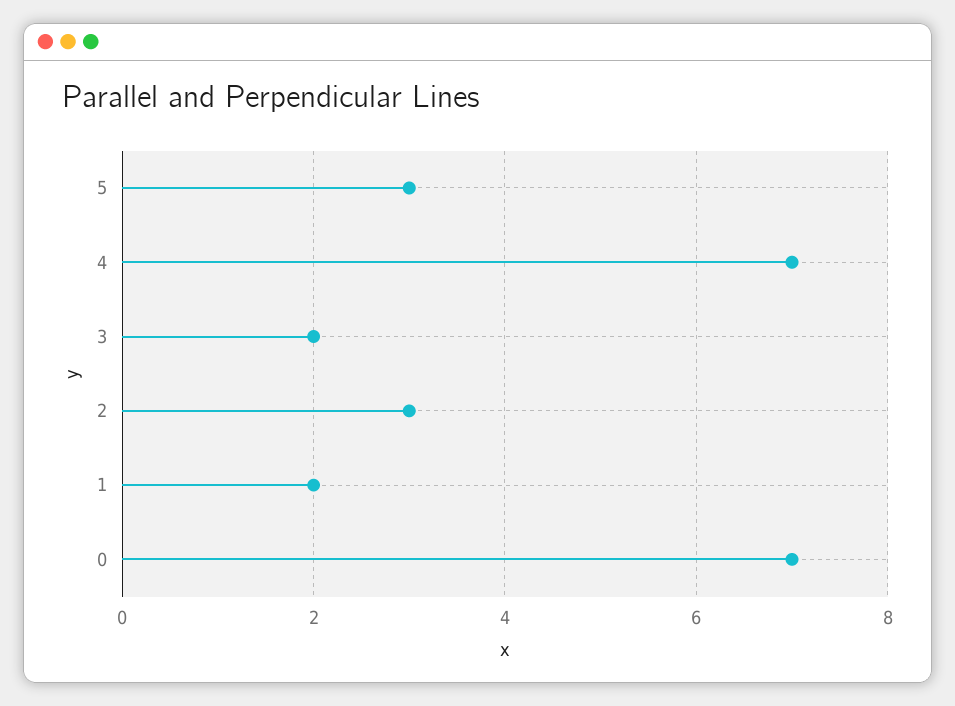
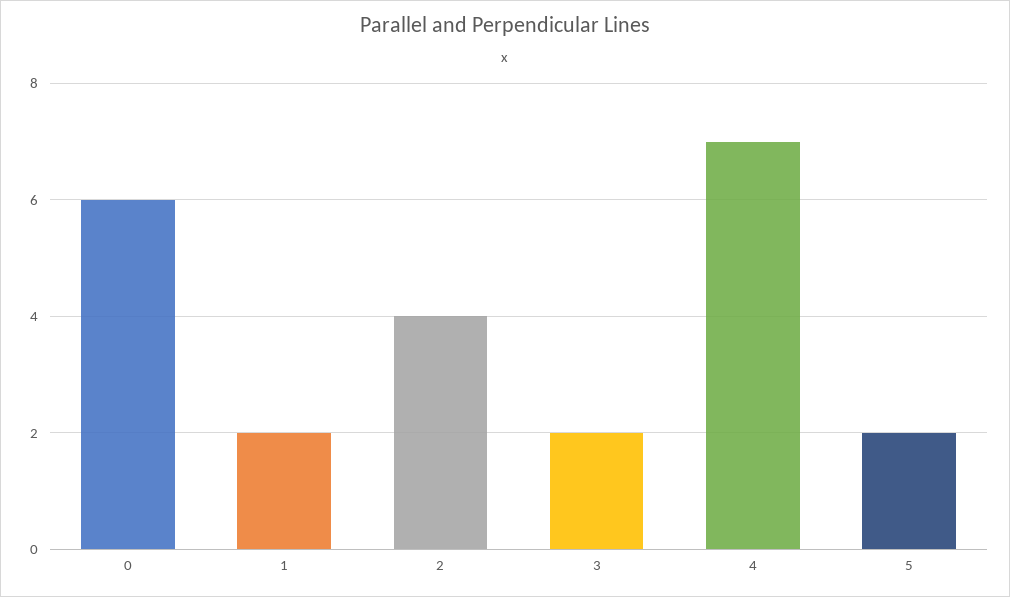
  {
-   "5": 3,
+   "5": 2,
    "4": 7,
    "3": 2,
-   "2": 3,
+   "2": 4,
    "1": 2,
-   "0": 7
+   "0": 6
  }

